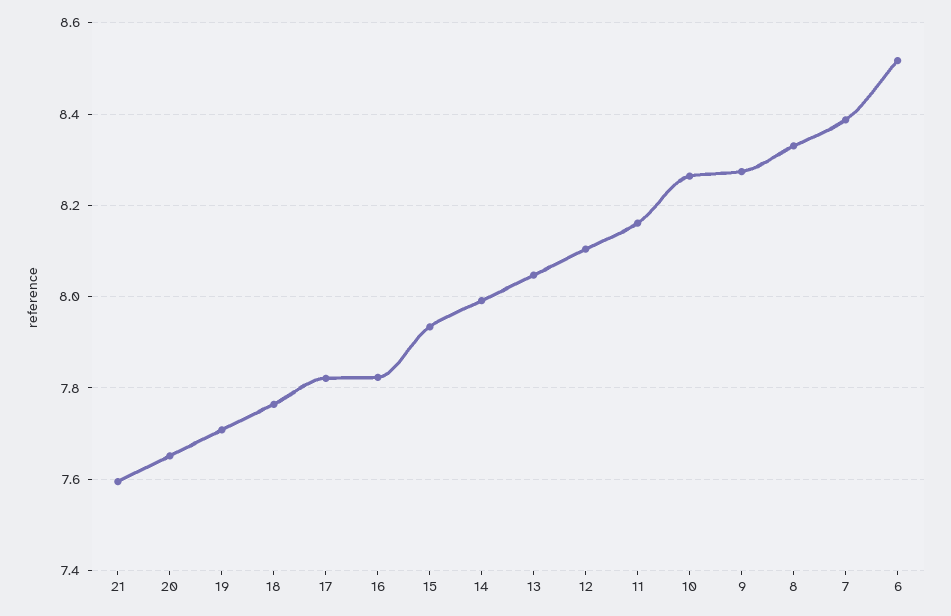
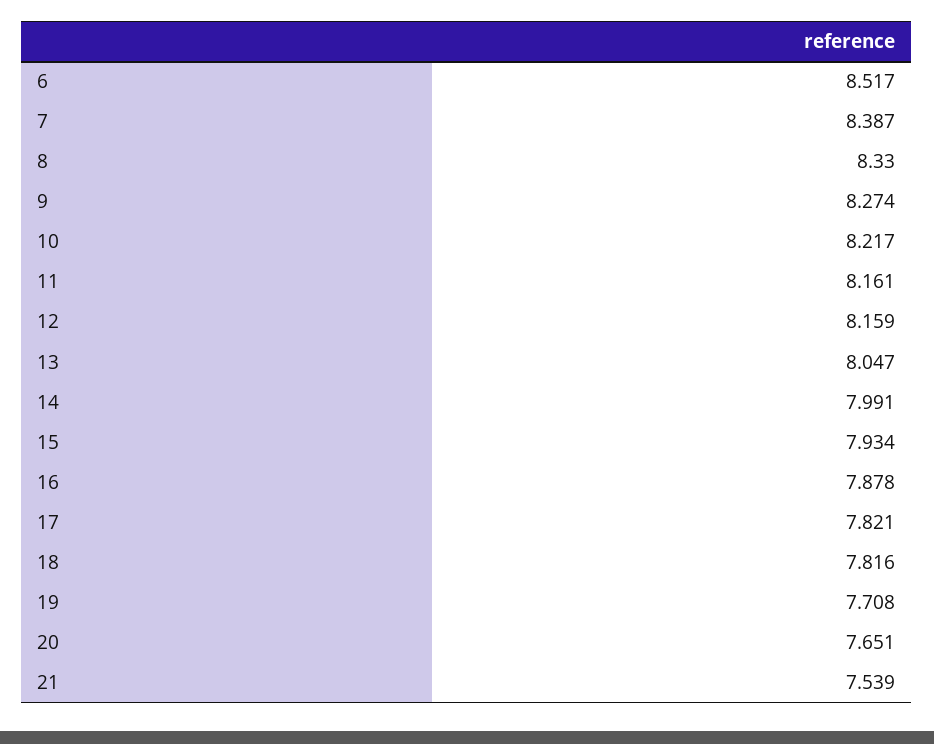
  {
-   "21": 7.6,
+   "21": 7.539,
    "20": 7.651,
    "19": 7.708,
-   "18": 7.76,
+   "18": 7.816,
    "17": 7.821,
-   "16": 7.82,
+   "16": 7.878,
    "15": 7.934,
    "14": 7.991,
    "13": 8.047,
-   "12": 8.1,
+   "12": 8.159,
    "11": 8.161,
-   "10": 8.26,
+   "10": 8.217,
    "9": 8.274,
    "8": 8.33,
    "7": 8.387,
    "6": 8.517
  }

